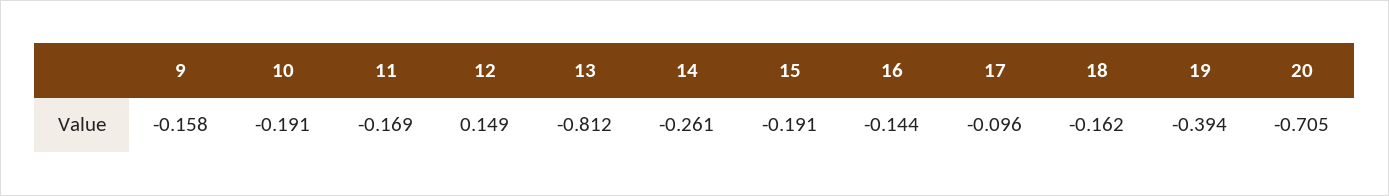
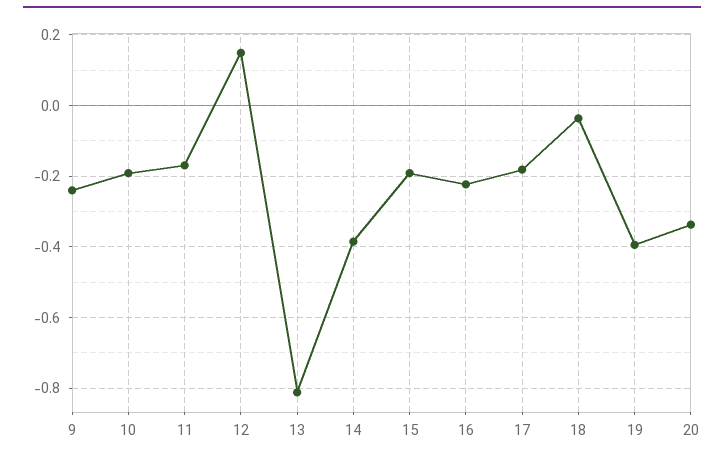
  {
-   "9": -0.158,
+   "9": -0.24,
    "10": -0.191,
    "11": -0.169,
    "12": 0.149,
    "13": -0.812,
-   "14": -0.261,
+   "14": -0.38,
    "15": -0.191,
-   "16": -0.144,
+   "16": -0.22,
-   "17": -0.096,
+   "17": -0.18,
-   "18": -0.162,
+   "18": -0.04,
    "19": -0.394,
-   "20": -0.705
+   "20": -0.34
  }

